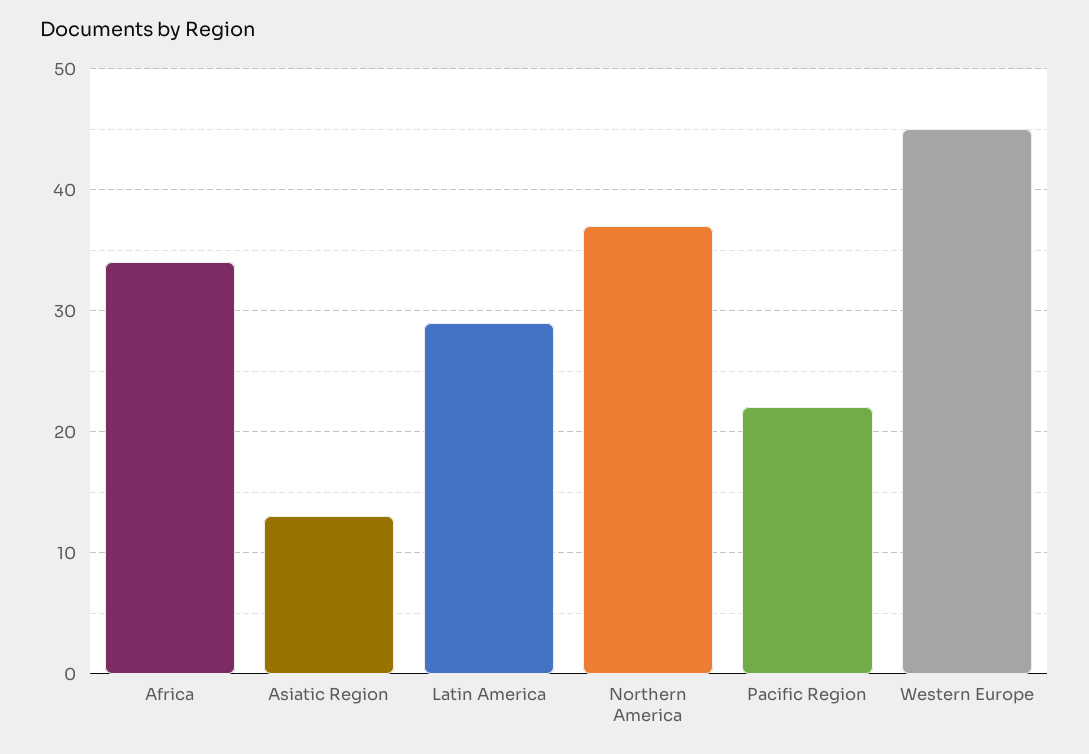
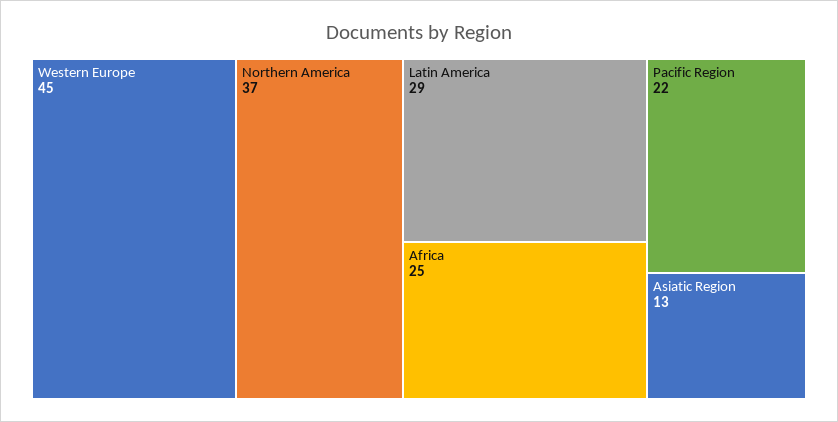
  {
-   "Africa": 34,
+   "Africa": 25,
    "Asiatic Region": 13,
    "Latin America": 29,
    "Northern America": 37,
    "Pacific Region": 22,
    "Western Europe": 45
  }

